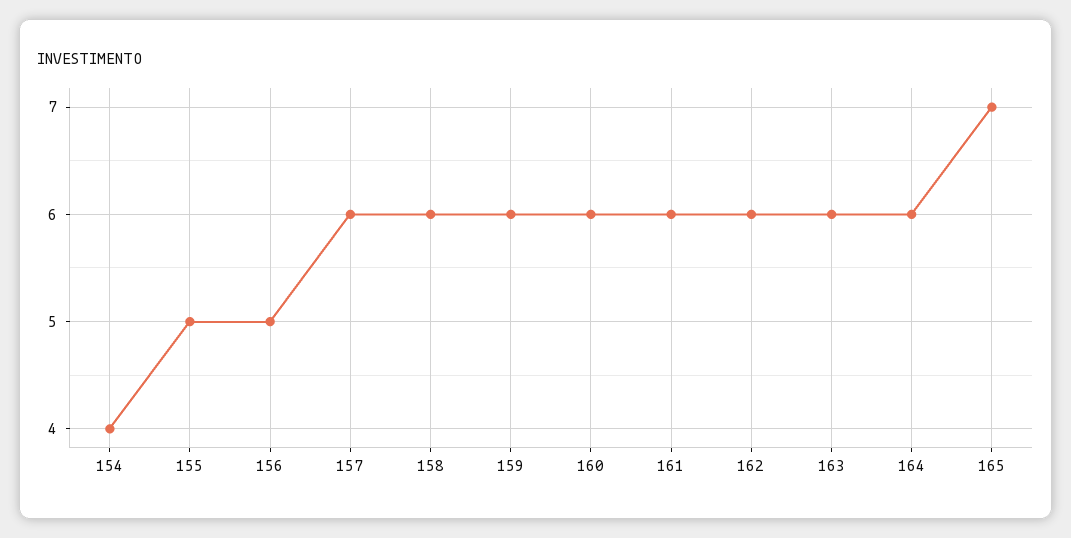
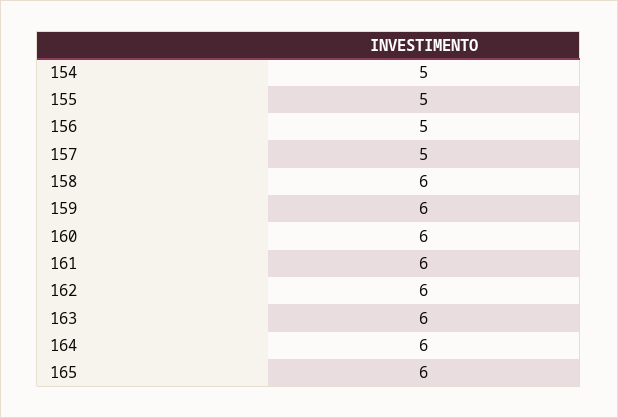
  {
-   "154": 4,
+   "154": 5,
    "155": 5,
    "156": 5,
-   "157": 6,
+   "157": 5,
    "158": 6,
    "159": 6,
    "160": 6,
    "161": 6,
    "162": 6,
    "163": 6,
    "164": 6,
-   "165": 7
+   "165": 6
  }

